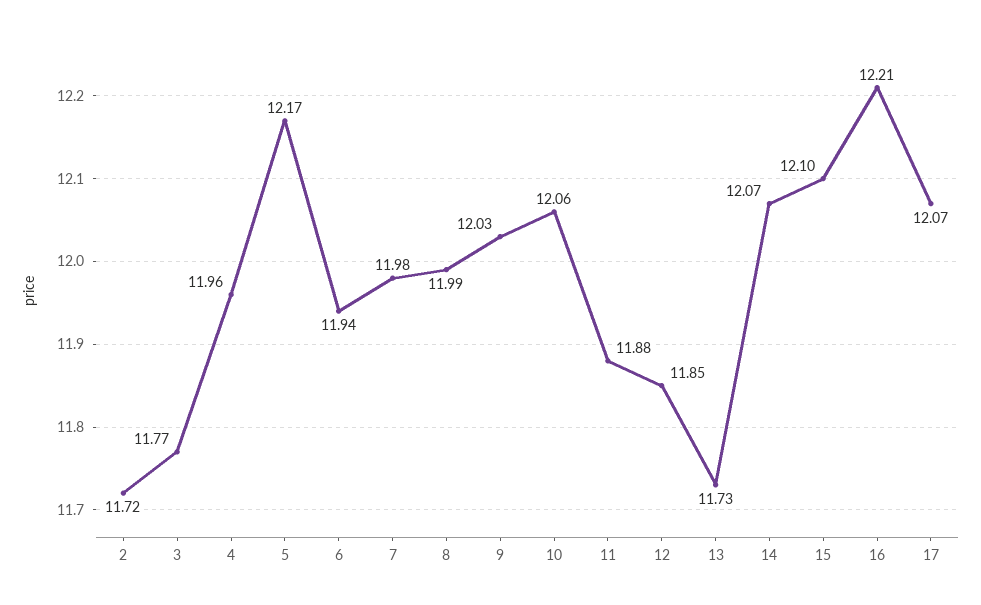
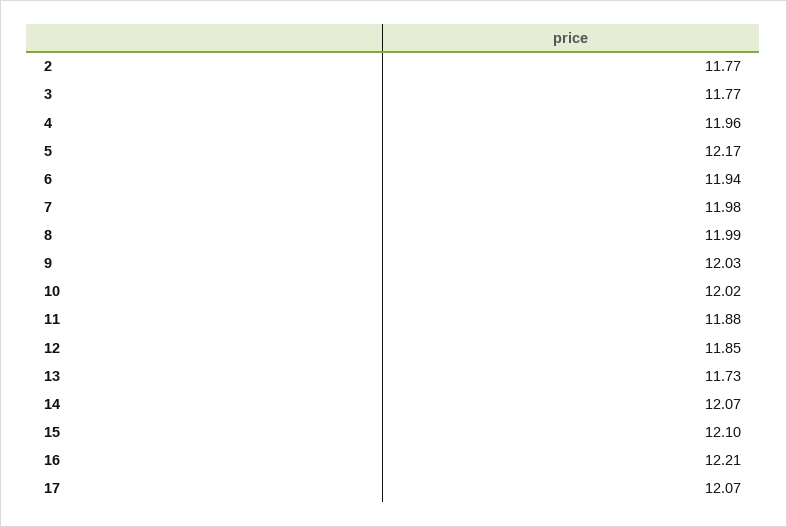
  {
-   "2": 11.72,
+   "2": 11.77,
    "3": 11.77,
    "4": 11.96,
    "5": 12.17,
    "6": 11.94,
    "7": 11.98,
    "8": 11.99,
    "9": 12.03,
-   "10": 12.06,
+   "10": 12.02,
    "11": 11.88,
    "12": 11.85,
    "13": 11.73,
    "14": 12.07,
    "15": 12.1,
    "16": 12.21,
    "17": 12.07
  }

